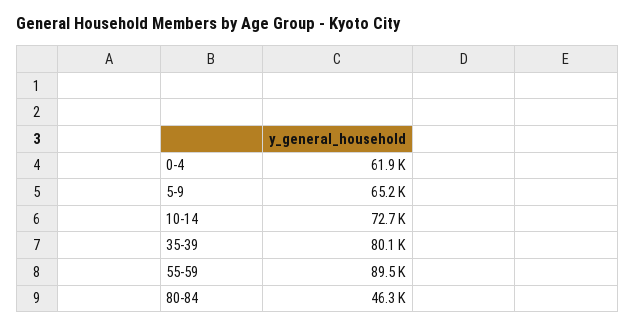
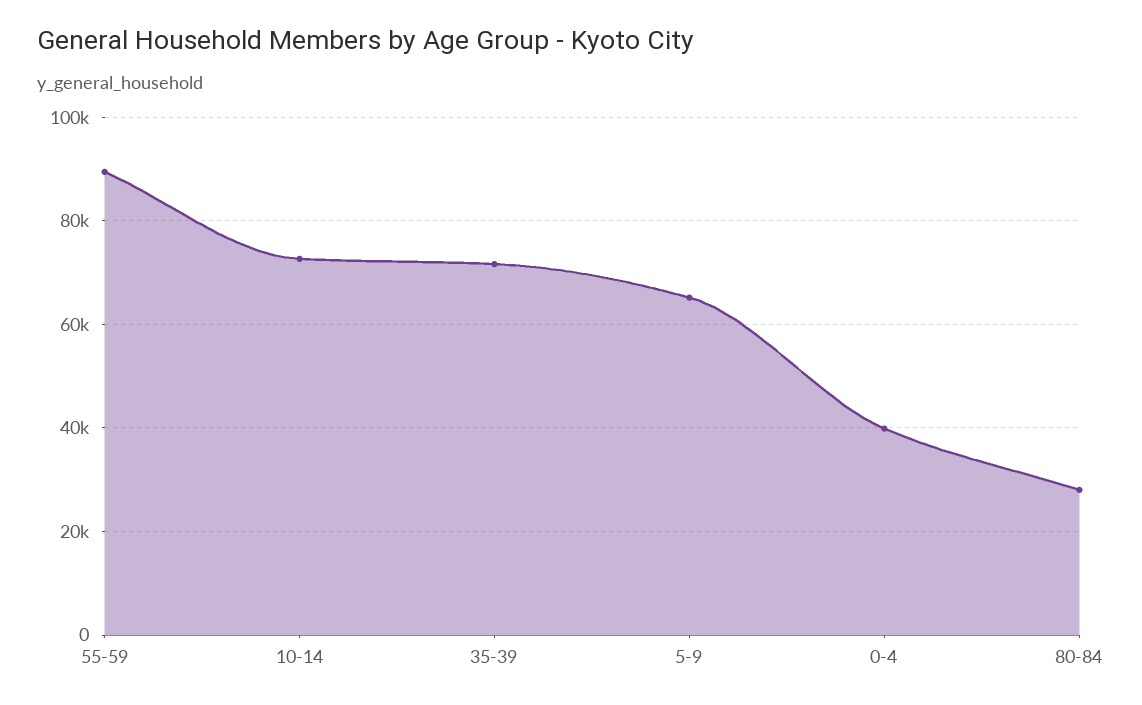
  {
-   "0-4": 61900,
+   "0-4": 40000,
    "5-9": 65200,
    "10-14": 72700,
-   "35-39": 80100,
+   "35-39": 72000,
    "55-59": 89500,
-   "80-84": 46300
+   "80-84": 28000
  }

